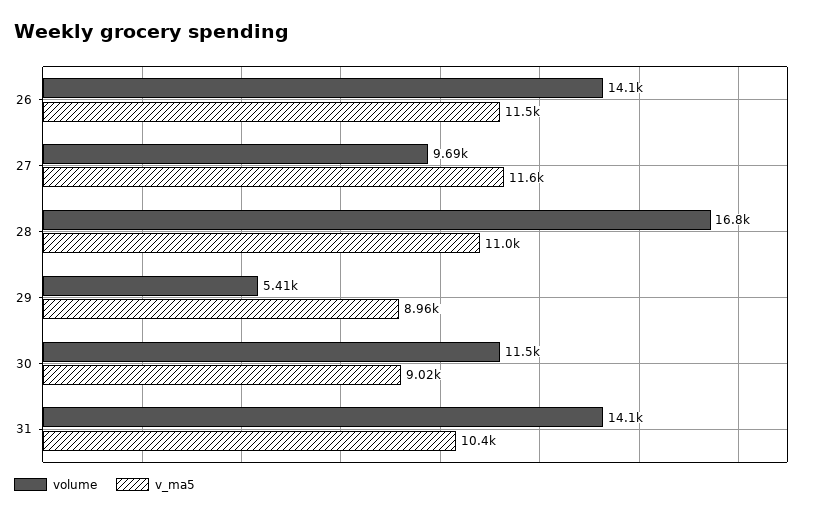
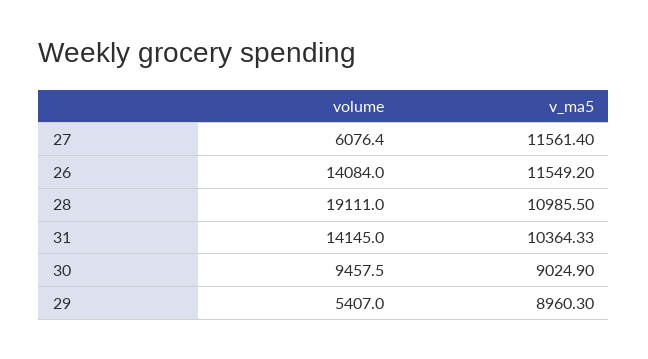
  {
    "volume": {
      "26": 14084,
-     "27": 9690,
+     "27": 6076.4,
-     "28": 16800,
+     "28": 19111,
      "29": 5407,
-     "30": 11500,
+     "30": 9457.5,
      "31": 14145
    },
    "v_ma5": {
      "26": 11549.2,
      "27": 11561.4,
      "28": 10985.5,
      "29": 8960.3,
      "30": 9024.9,
      "31": 10364.33
    }
  }

